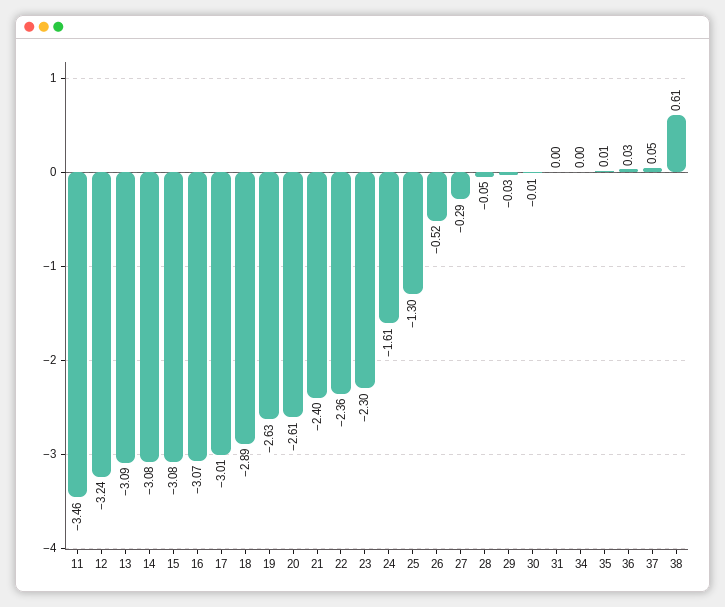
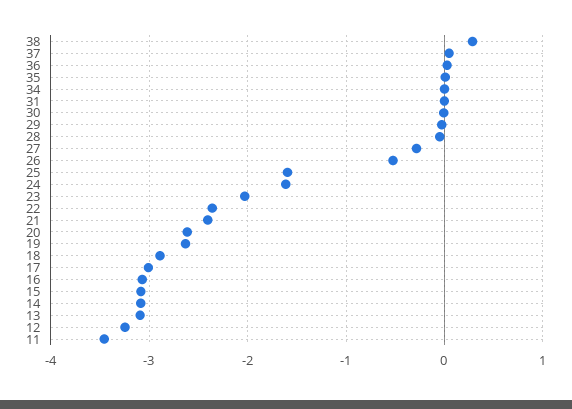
  {
    "11": -3.46,
    "12": -3.24,
    "13": -3.09,
    "14": -3.08,
    "15": -3.08,
    "16": -3.07,
    "17": -3.01,
    "18": -2.89,
    "19": -2.63,
    "20": -2.61,
    "21": -2.4,
    "22": -2.36,
-   "23": -2.3,
+   "23": -2,
    "24": -1.61,
-   "25": -1.3,
+   "25": -1.6,
    "26": -0.52,
    "27": -0.29,
    "28": -0.05,
    "29": -0.03,
    "30": -0.01,
    "31": 0,
    "34": 0,
    "35": 0.01,
    "36": 0.03,
    "37": 0.05,
-   "38": 0.61
+   "38": 0.3
  }

